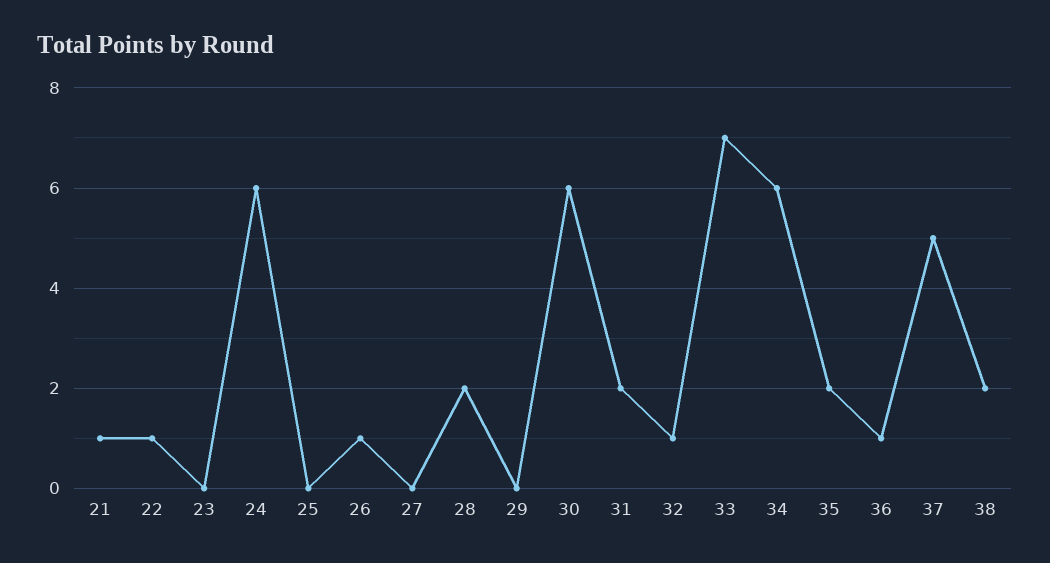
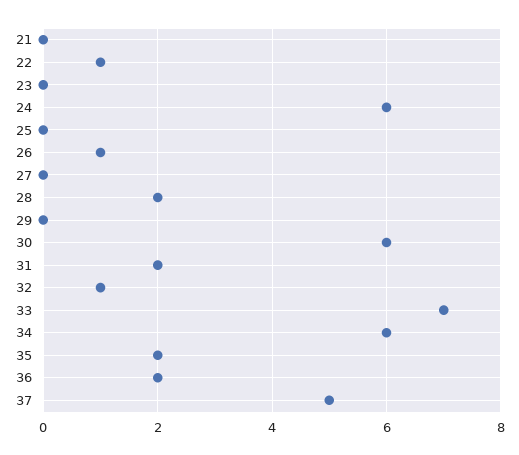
  {
-   "21": 1,
+   "21": 0,
    "22": 1,
    "23": 0,
    "24": 6,
    "25": 0,
    "26": 1,
    "27": 0,
    "28": 2,
    "29": 0,
    "30": 6,
    "31": 2,
    "32": 1,
    "33": 7,
    "34": 6,
    "35": 2,
-   "36": 1,
+   "36": 2,
-   "37": 5,
+   "37": 5
-   "38": 2
  }

